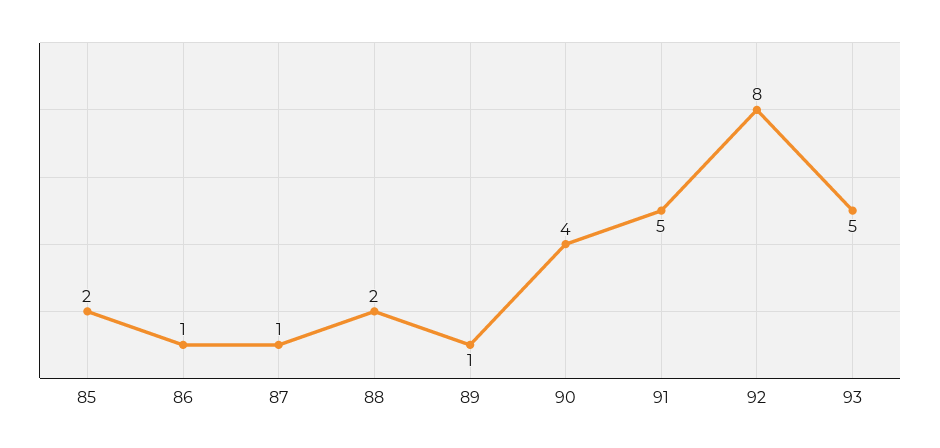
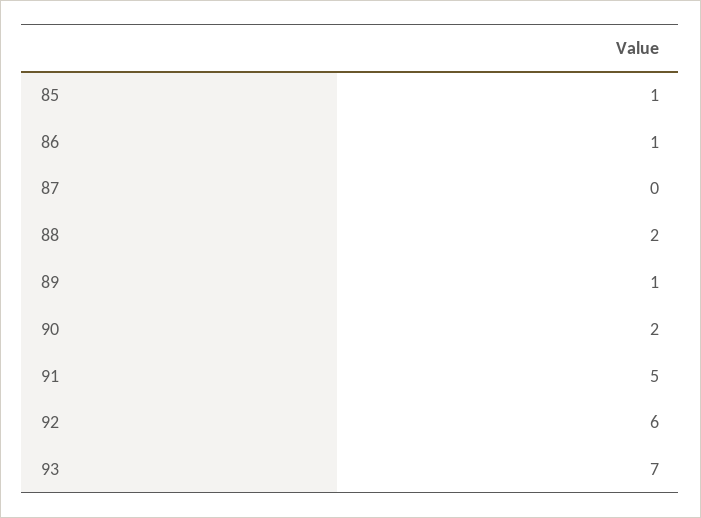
  {
-   "85": 2,
+   "85": 1,
    "86": 1,
-   "87": 1,
+   "87": 0,
    "88": 2,
    "89": 1,
-   "90": 4,
+   "90": 2,
    "91": 5,
-   "92": 8,
+   "92": 6,
-   "93": 5
+   "93": 7
  }

